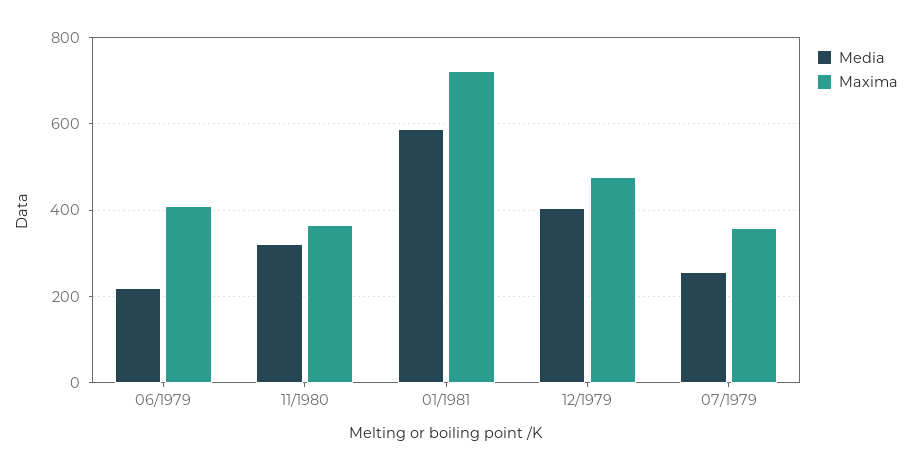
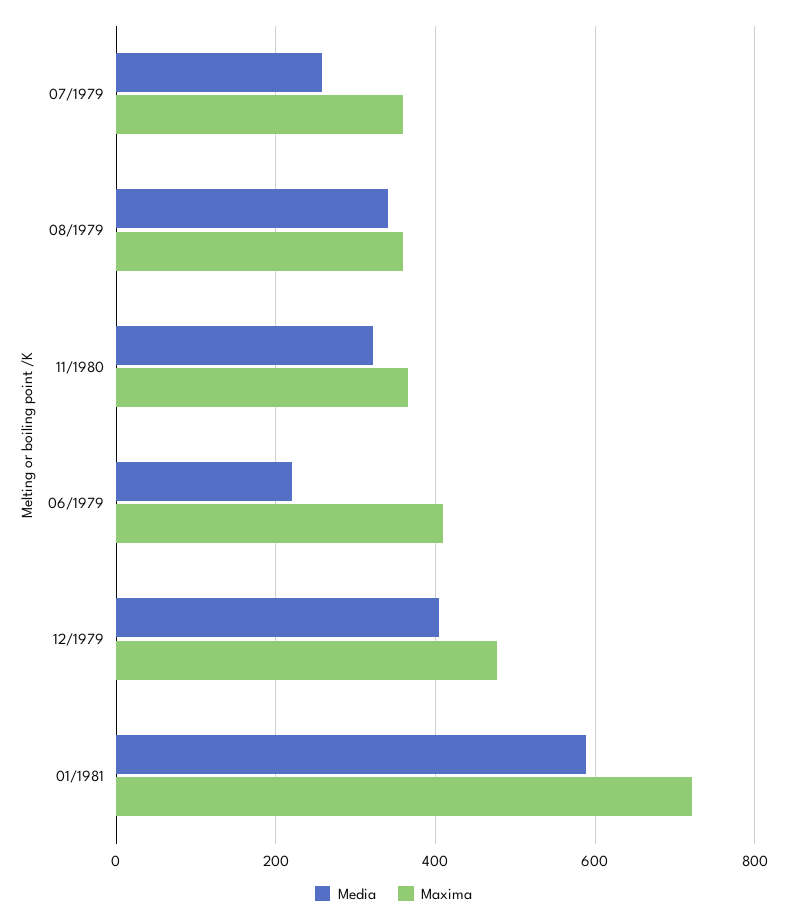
  {
    "Media": {
      "06/1979": 220,
      "11/1980": 320,
      "01/1981": 580,
      "12/1979": 400,
-     "07/1979": 260
+     "07/1979": 260,
+     "08/1979": 340
    },
    "Maxima": {
      "06/1979": 400,
      "11/1980": 360,
      "01/1981": 720,
      "12/1979": 480,
-     "07/1979": 360
+     "07/1979": 360,
+     "08/1979": 360
    }
  }

